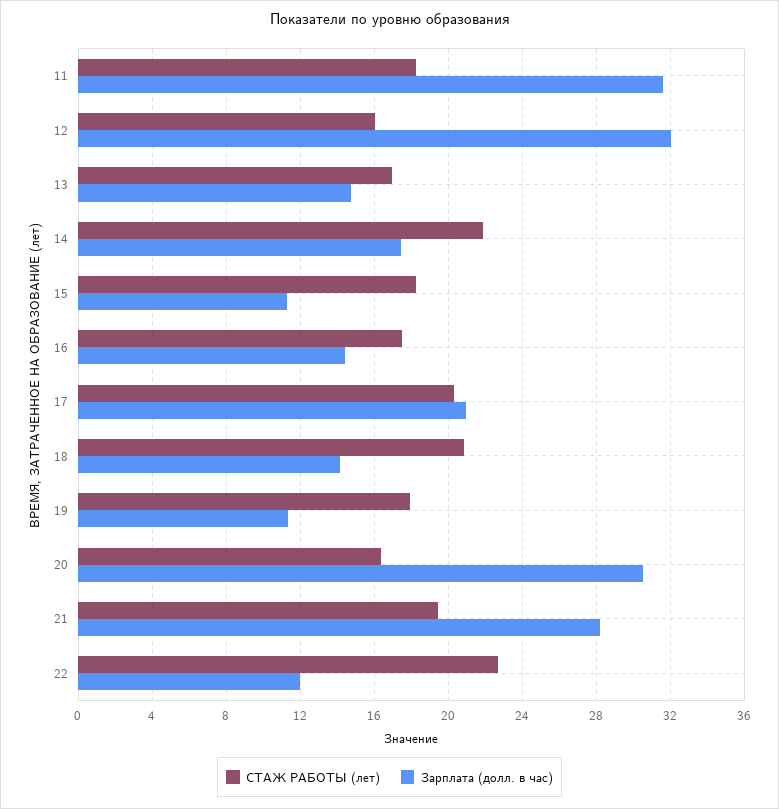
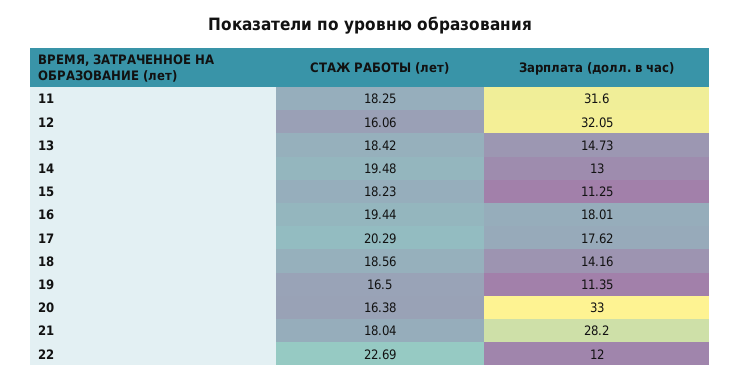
  {
    "СТАЖ РАБОТЫ (лет)": {
      "11": 18.25,
      "12": 16.06,
-     "13": 17,
+     "13": 18.42,
-     "14": 22,
+     "14": 19.48,
      "15": 18.23,
-     "16": 17.5,
+     "16": 19.44,
      "17": 20.29,
-     "18": 21,
+     "18": 18.56,
-     "19": 18,
+     "19": 16.5,
      "20": 16.38,
-     "21": 19.5,
+     "21": 18.04,
      "22": 22.69
    },
    "Зарплата (долл. в час)": {
      "11": 31.6,
      "12": 32.05,
      "13": 14.73,
-     "14": 17.5,
+     "14": 13,
      "15": 11.25,
-     "16": 14.5,
+     "16": 18.01,
-     "17": 21,
+     "17": 17.62,
      "18": 14.16,
      "19": 11.35,
-     "20": 30.5,
+     "20": 33,
      "21": 28.2,
      "22": 12
    }
  }

